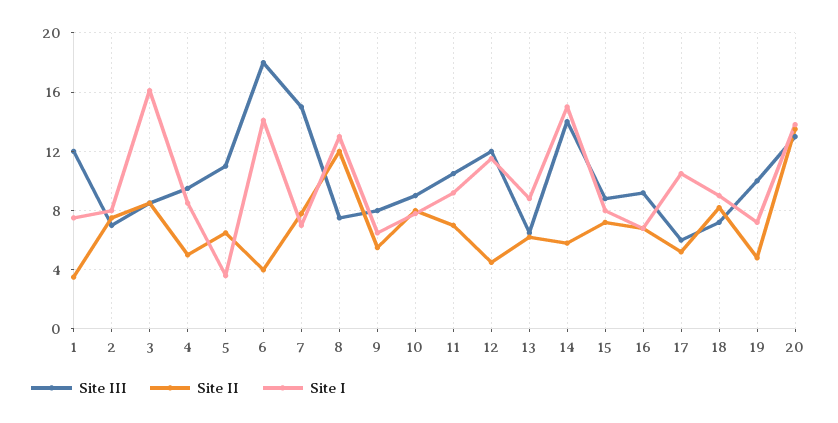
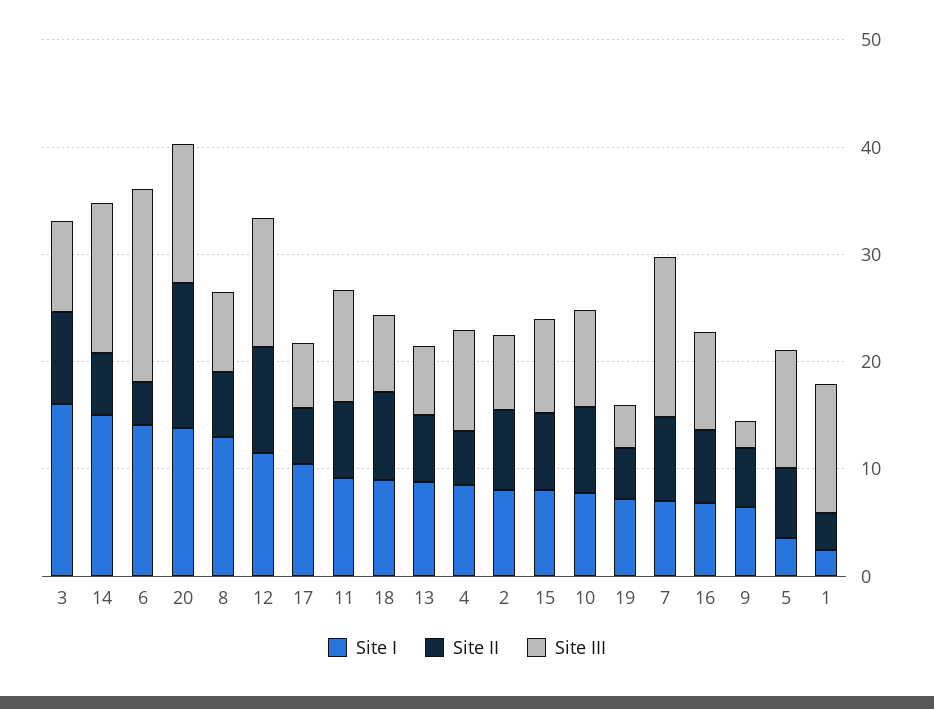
  {
    "Site III": {
      "1": 12,
      "2": 7,
      "3": 8.5,
      "4": 9.5,
      "5": 11,
      "6": 18,
      "7": 15,
      "8": 7.5,
-     "9": 8,
+     "9": 2,
      "10": 9,
      "11": 10.5,
      "12": 12,
      "13": 6.5,
      "14": 14,
      "15": 9,
      "16": 9,
      "17": 6,
      "18": 7,
-     "19": 10,
+     "19": 4,
      "20": 13
    },
    "Site II": {
      "1": 3.5,
      "2": 7.5,
      "3": 8.5,
      "4": 5,
      "5": 6.5,
      "6": 4,
      "7": 8,
-     "8": 12,
+     "8": 6,
      "9": 5.5,
      "10": 8,
      "11": 7,
-     "12": 4.5,
+     "12": 10,
      "13": 6,
      "14": 6,
      "15": 7,
      "16": 7,
      "17": 5,
      "18": 8,
      "19": 5,
      "20": 13.5
    },
    "Site I": {
-     "1": 7.5,
+     "1": 2,
      "2": 8,
      "3": 16,
      "4": 8.5,
      "5": 3.5,
      "6": 14,
      "7": 7,
      "8": 13,
      "9": 6.5,
      "10": 8,
      "11": 9,
      "12": 11.5,
      "13": 9,
      "14": 15,
      "15": 8,
      "16": 7,
      "17": 10.5,
      "18": 9,
      "19": 7,
      "20": 14
    }
  }

